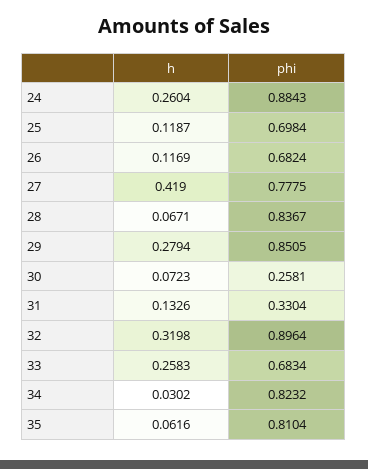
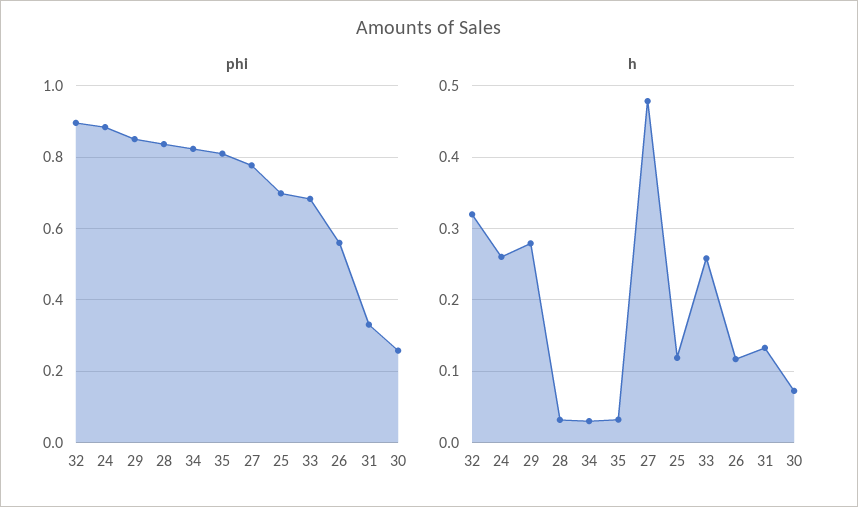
  {
    "h": {
      "24": 0.2604,
      "25": 0.1187,
      "26": 0.1169,
-     "27": 0.419,
+     "27": 0.48,
-     "28": 0.0671,
+     "28": 0.03,
      "29": 0.2794,
      "30": 0.0723,
      "31": 0.1326,
      "32": 0.3198,
      "33": 0.2583,
      "34": 0.0302,
-     "35": 0.0616
+     "35": 0.03
    },
    "phi": {
      "24": 0.8843,
      "25": 0.6984,
-     "26": 0.6824,
+     "26": 0.56,
      "27": 0.7775,
      "28": 0.8367,
      "29": 0.8505,
      "30": 0.2581,
      "31": 0.3304,
      "32": 0.8964,
      "33": 0.6834,
      "34": 0.8232,
      "35": 0.8104
    }
  }

